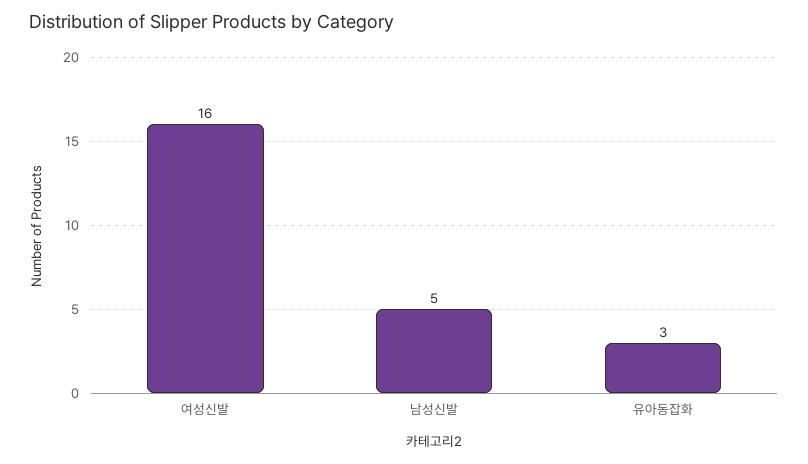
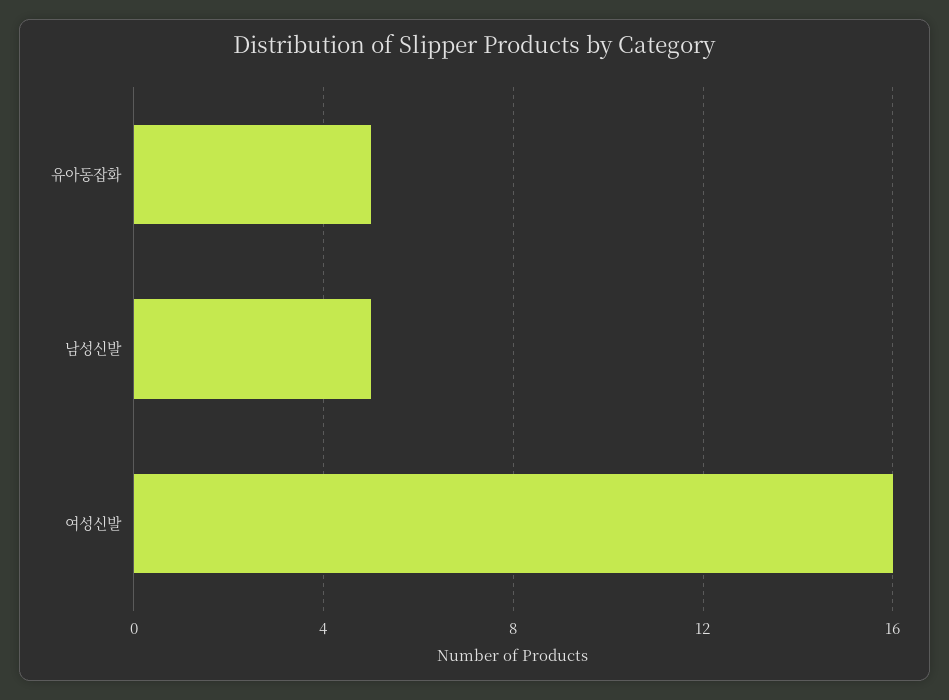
  {
    "여성신발": 16,
    "남성신발": 5,
-   "유아동잡화": 3
+   "유아동잡화": 5
  }

